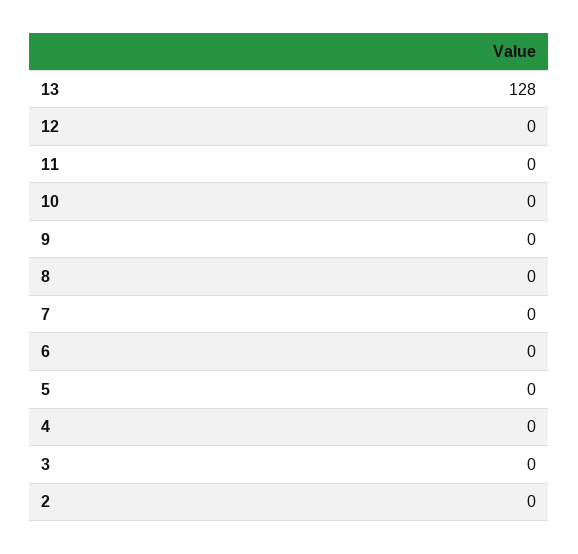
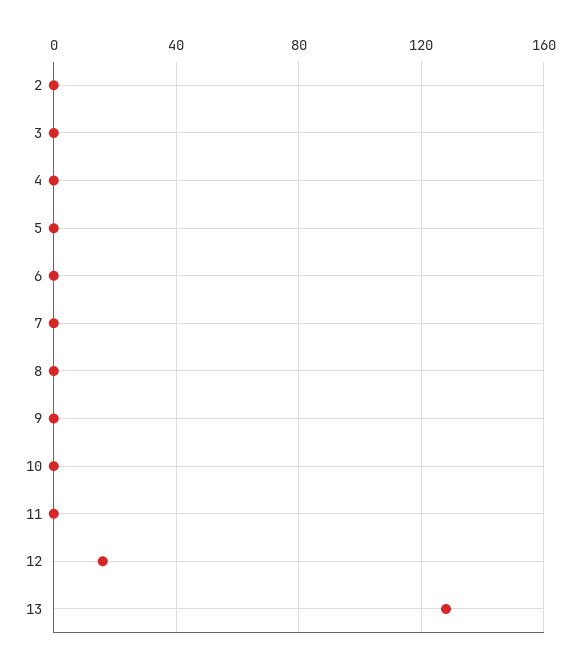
  {
    "13": 128,
-   "12": 0,
+   "12": 15,
    "11": 0,
    "10": 0,
    "9": 0,
    "8": 0,
    "7": 0,
    "6": 0,
    "5": 0,
    "4": 0,
    "3": 0,
    "2": 0
  }

